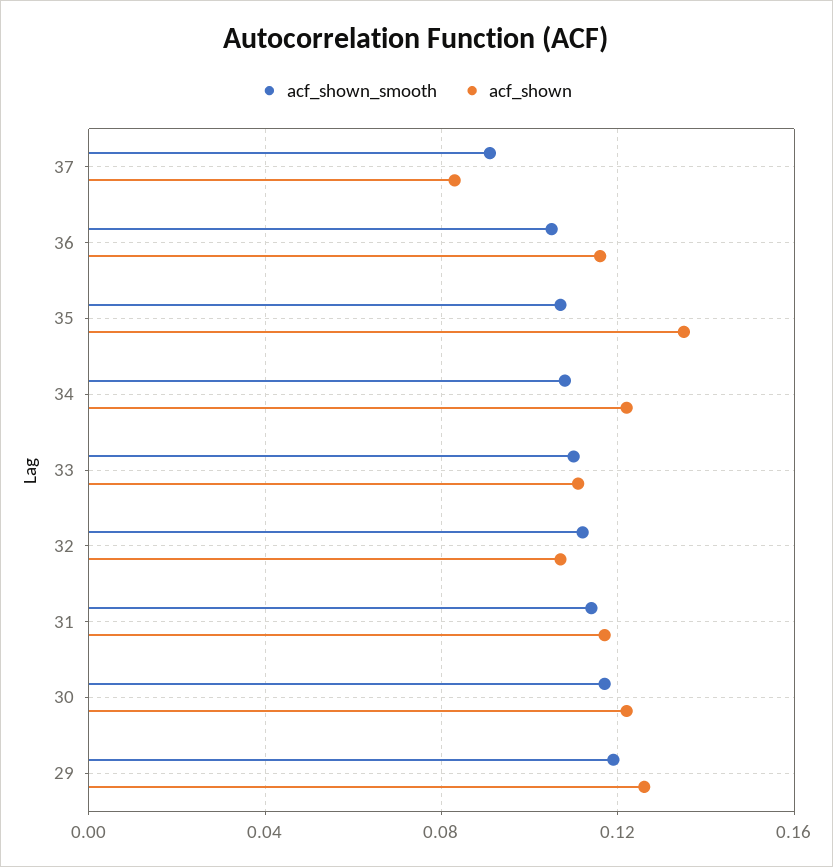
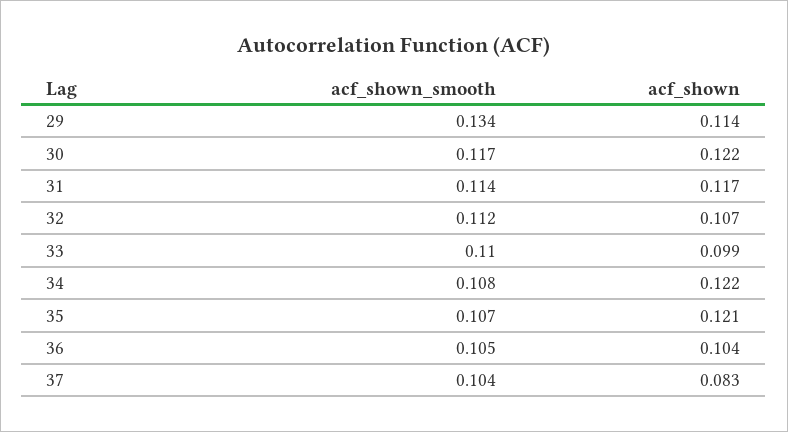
  {
    "acf_shown_smooth": {
-     "37": 0.09,
+     "37": 0.104,
      "36": 0.105,
      "35": 0.107,
      "34": 0.108,
      "33": 0.11,
      "32": 0.112,
      "31": 0.114,
      "30": 0.117,
-     "29": 0.12
+     "29": 0.134
    },
    "acf_shown": {
      "37": 0.083,
-     "36": 0.115,
+     "36": 0.104,
-     "35": 0.135,
+     "35": 0.121,
      "34": 0.122,
-     "33": 0.11,
+     "33": 0.099,
      "32": 0.107,
      "31": 0.117,
      "30": 0.122,
-     "29": 0.125
+     "29": 0.114
    }
  }

